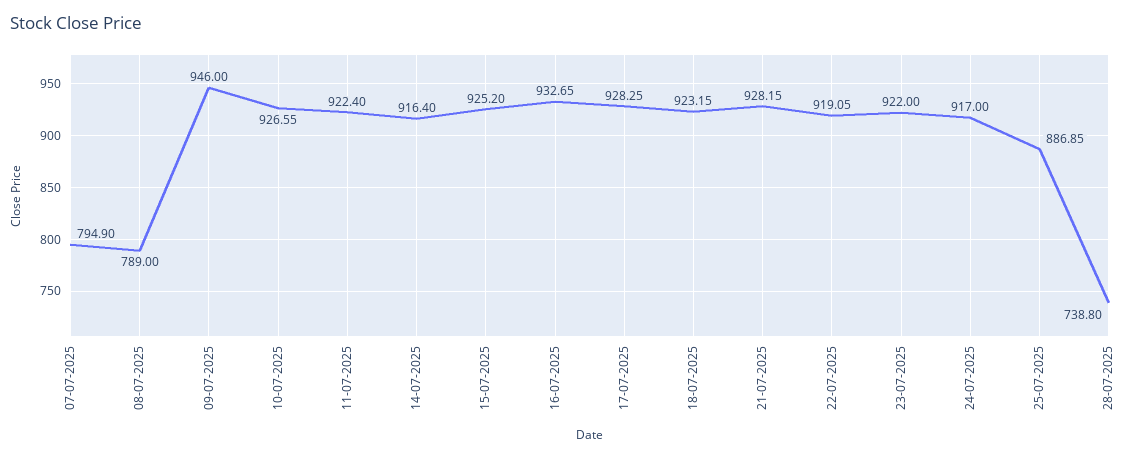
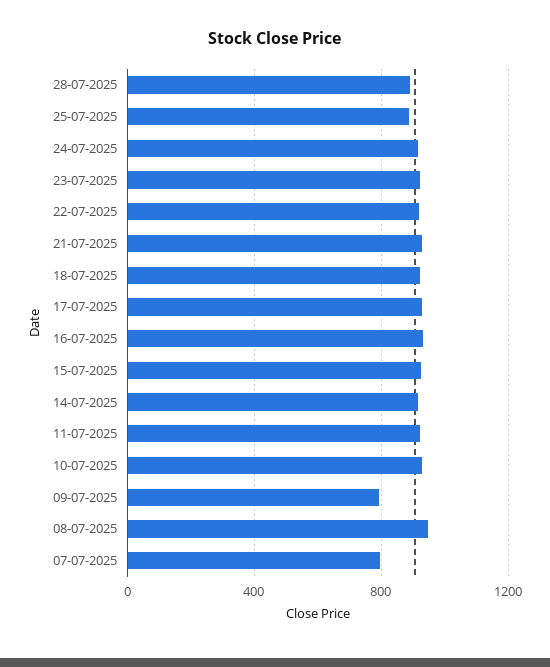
  {
    "07-07-2025": 794.9,
-   "08-07-2025": 789,
+   "08-07-2025": 950,
-   "09-07-2025": 946,
+   "09-07-2025": 800,
    "10-07-2025": 926.55,
    "11-07-2025": 922.4,
    "14-07-2025": 916.4,
    "15-07-2025": 925.2,
    "16-07-2025": 932.65,
    "17-07-2025": 928.25,
    "18-07-2025": 923.15,
    "21-07-2025": 928.15,
    "22-07-2025": 919.05,
    "23-07-2025": 922,
    "24-07-2025": 917,
    "25-07-2025": 886.85,
-   "28-07-2025": 738.8
+   "28-07-2025": 900
  }

